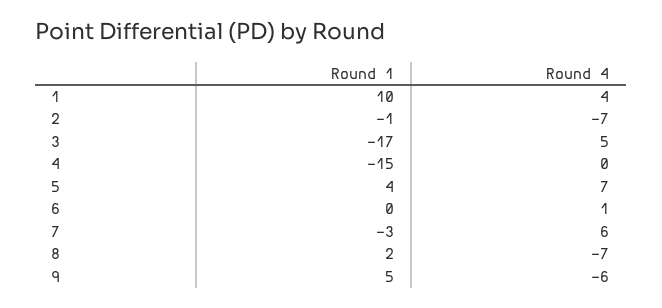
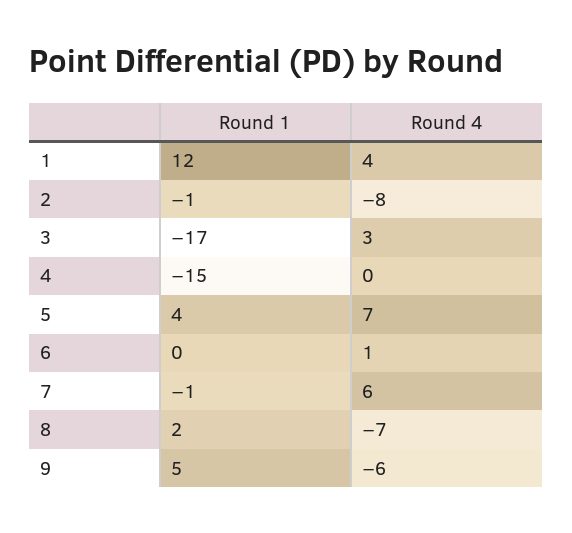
  {
    "Round 1": {
-     "1": 10,
+     "1": 12,
      "2": -1,
      "3": -17,
      "4": -15,
      "5": 4,
      "6": 0,
-     "7": -3,
+     "7": -1,
      "8": 2,
      "9": 5
    },
    "Round 4": {
      "1": 4,
-     "2": -7,
+     "2": -8,
-     "3": 5,
+     "3": 3,
      "4": 0,
      "5": 7,
      "6": 1,
      "7": 6,
      "8": -7,
      "9": -6
    }
  }

